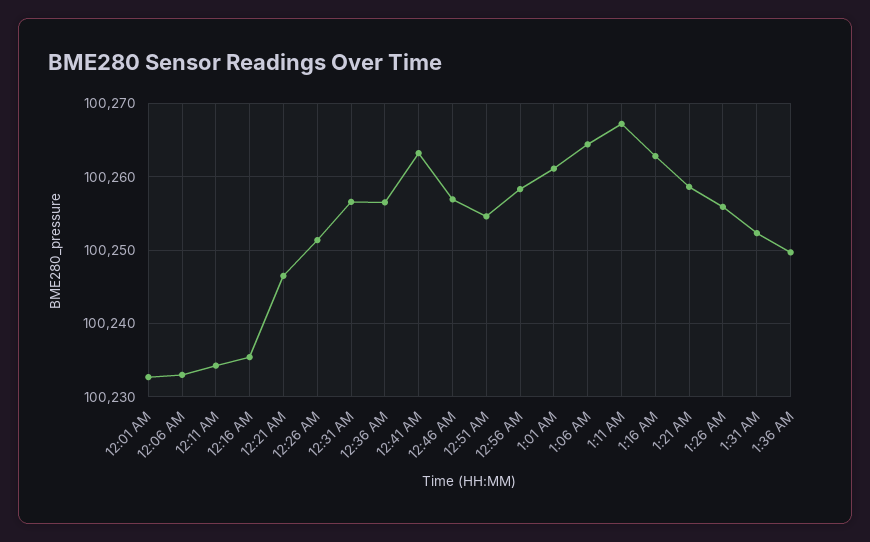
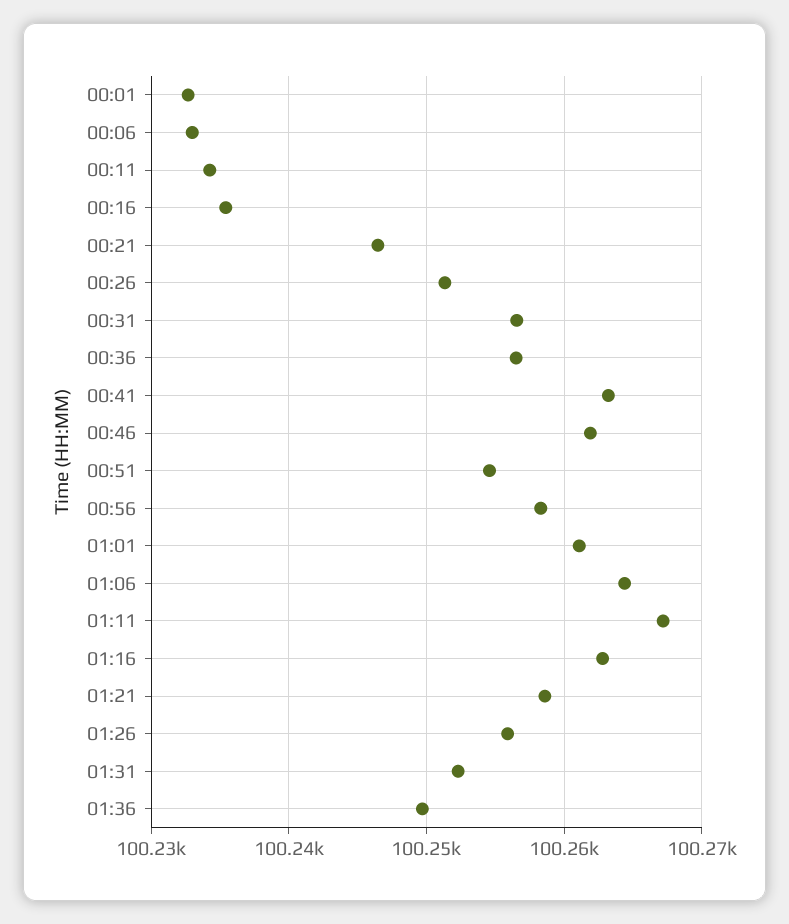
  {
    "12:01 AM": 100233,
    "12:06 AM": 100233,
    "12:11 AM": 100234,
    "12:16 AM": 100235,
    "12:21 AM": 100246,
    "12:26 AM": 100251,
    "12:31 AM": 100257,
    "12:36 AM": 100257,
    "12:41 AM": 100263,
-   "12:46 AM": 100257,
+   "12:46 AM": 100262,
    "12:51 AM": 100255,
    "12:56 AM": 100258,
    "1:01 AM": 100261,
    "1:06 AM": 100264,
    "1:11 AM": 100267,
    "1:16 AM": 100263,
    "1:21 AM": 100259,
    "1:26 AM": 100256,
    "1:31 AM": 100252,
    "1:36 AM": 100250
  }

